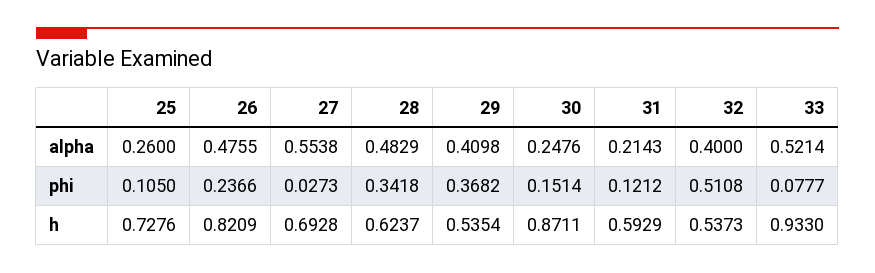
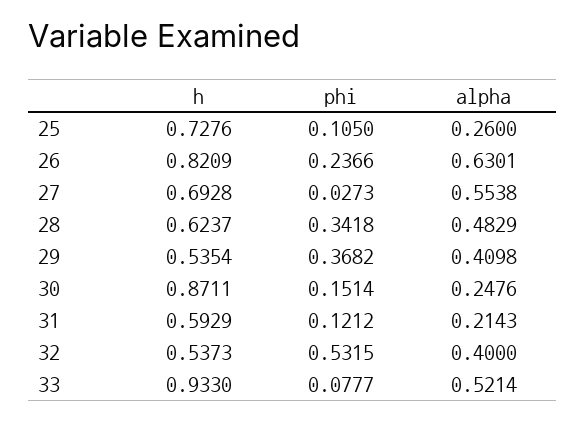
  {
    "25": {
      "alpha": 0.26,
      "phi": 0.105,
      "h": 0.7276
    },
    "26": {
-     "alpha": 0.4755,
+     "alpha": 0.6301,
      "phi": 0.2366,
      "h": 0.8209
    },
    "27": {
      "alpha": 0.5538,
      "phi": 0.0273,
      "h": 0.6928
    },
    "28": {
      "alpha": 0.4829,
      "phi": 0.3418,
      "h": 0.6237
    },
    "29": {
      "alpha": 0.4098,
      "phi": 0.3682,
      "h": 0.5354
    },
    "30": {
      "alpha": 0.2476,
      "phi": 0.1514,
      "h": 0.8711
    },
    "31": {
      "alpha": 0.2143,
      "phi": 0.1212,
      "h": 0.5929
    },
    "32": {
      "alpha": 0.4,
-     "phi": 0.5108,
+     "phi": 0.5315,
      "h": 0.5373
    },
    "33": {
      "alpha": 0.5214,
      "phi": 0.0777,
      "h": 0.933
    }
  }

